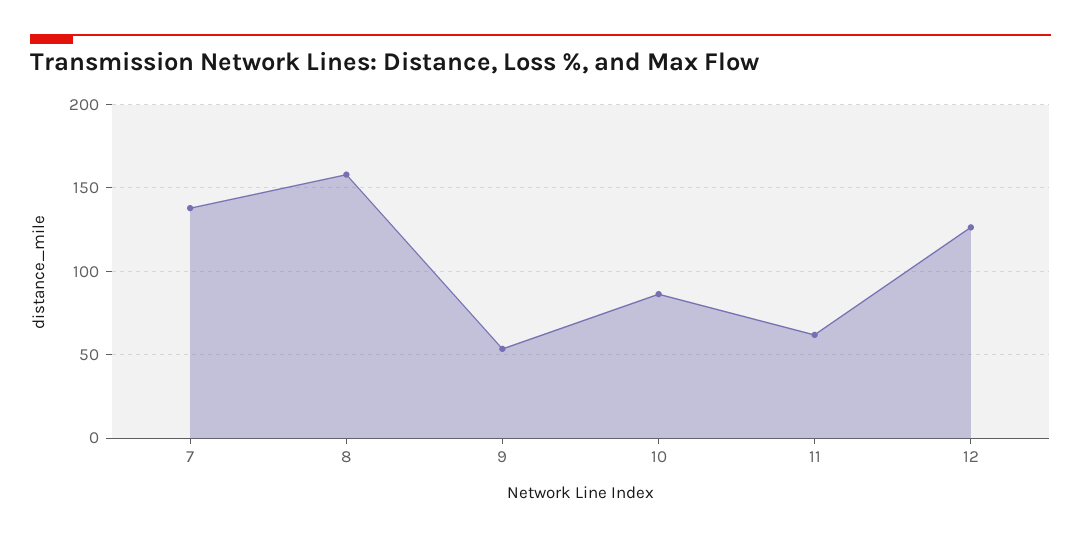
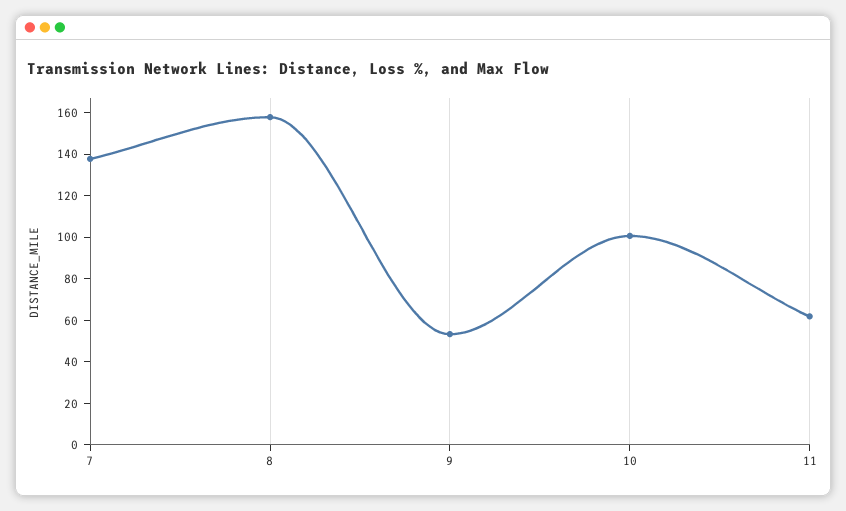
  {
    "7": 140,
    "8": 160,
    "9": 55,
-   "10": 85,
+   "10": 100,
-   "11": 60,
+   "11": 60
-   "12": 125
  }

